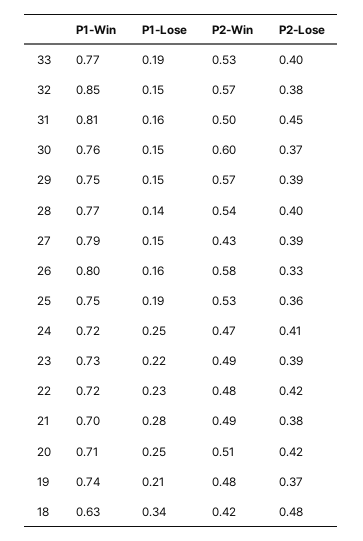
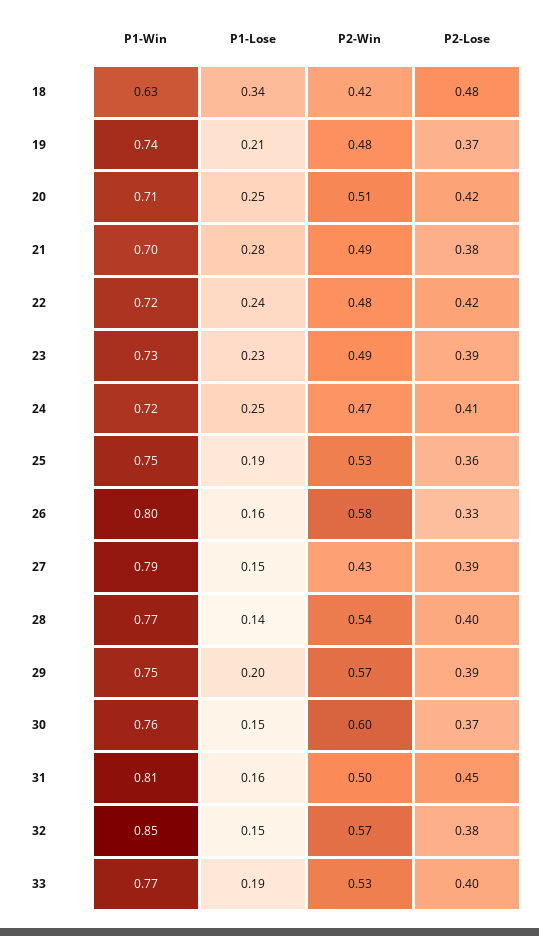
  {
    "P1-Win": {
      "33": 0.77,
      "32": 0.85,
      "31": 0.81,
      "30": 0.76,
      "29": 0.75,
      "28": 0.77,
      "27": 0.79,
      "26": 0.8,
      "25": 0.75,
      "24": 0.72,
      "23": 0.73,
      "22": 0.72,
      "21": 0.7,
      "20": 0.71,
      "19": 0.74,
      "18": 0.63
    },
    "P1-Lose": {
      "33": 0.19,
      "32": 0.15,
      "31": 0.16,
      "30": 0.15,
-     "29": 0.15,
+     "29": 0.2,
      "28": 0.14,
      "27": 0.15,
      "26": 0.16,
      "25": 0.19,
      "24": 0.25,
-     "23": 0.22,
+     "23": 0.23,
-     "22": 0.23,
+     "22": 0.24,
      "21": 0.28,
      "20": 0.25,
      "19": 0.21,
      "18": 0.34
    },
    "P2-Win": {
      "33": 0.53,
      "32": 0.57,
      "31": 0.5,
      "30": 0.6,
      "29": 0.57,
      "28": 0.54,
      "27": 0.43,
      "26": 0.58,
      "25": 0.53,
      "24": 0.47,
      "23": 0.49,
      "22": 0.48,
      "21": 0.49,
      "20": 0.51,
      "19": 0.48,
      "18": 0.42
    },
    "P2-Lose": {
      "33": 0.4,
      "32": 0.38,
      "31": 0.45,
      "30": 0.37,
      "29": 0.39,
      "28": 0.4,
      "27": 0.39,
      "26": 0.33,
      "25": 0.36,
      "24": 0.41,
      "23": 0.39,
      "22": 0.42,
      "21": 0.38,
      "20": 0.42,
      "19": 0.37,
      "18": 0.48
    }
  }

